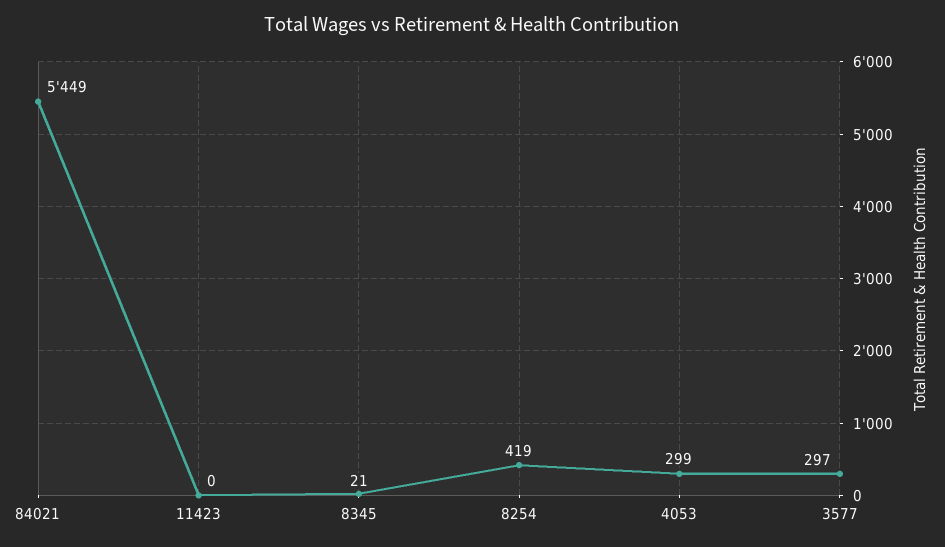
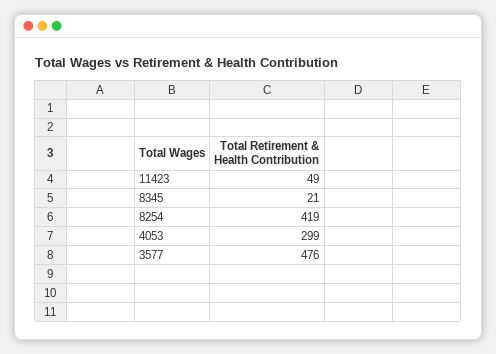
  {
-   "84021": 5449,
-   "11423": 0,
+   "11423": 49,
    "8345": 21,
    "8254": 419,
    "4053": 299,
-   "3577": 297
+   "3577": 476
  }

